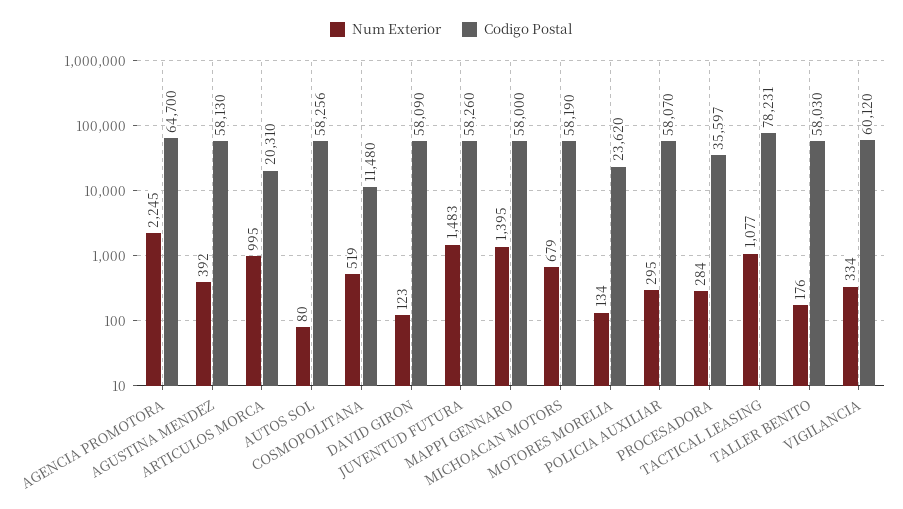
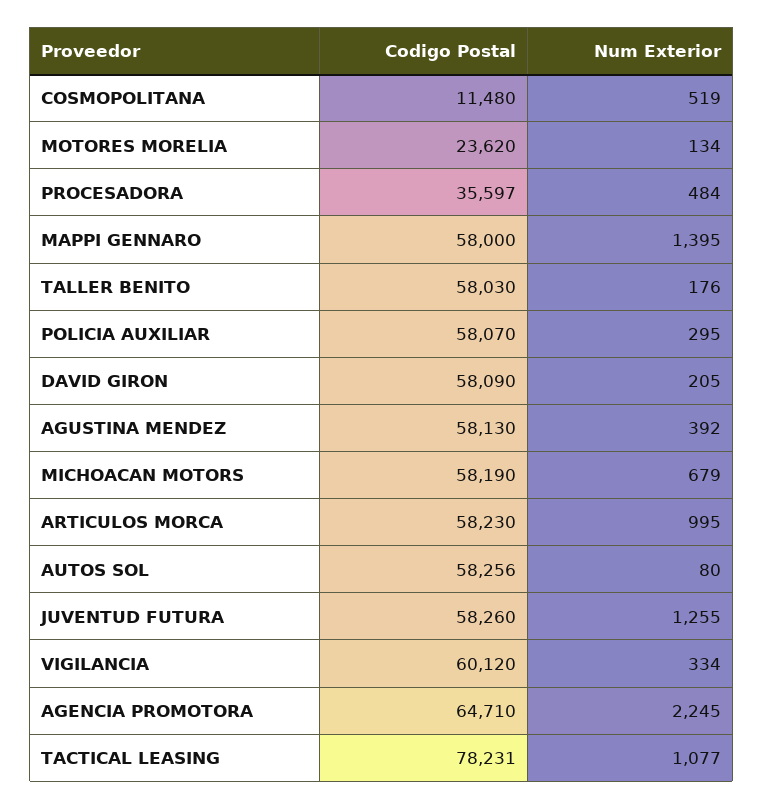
  {
    "Num Exterior": {
      "AGENCIA PROMOTORA": 2245,
      "AGUSTINA MENDEZ": 392,
      "ARTICULOS MORCA": 995,
      "AUTOS SOL": 80,
      "COSMOPOLITANA": 519,
-     "DAVID GIRON": 123,
+     "DAVID GIRON": 205,
-     "JUVENTUD FUTURA": 1483,
+     "JUVENTUD FUTURA": 1255,
      "MAPPI GENNARO": 1395,
      "MICHOACAN MOTORS": 679,
      "MOTORES MORELIA": 134,
      "POLICIA AUXILIAR": 295,
-     "PROCESADORA": 284,
+     "PROCESADORA": 484,
      "TACTICAL LEASING": 1077,
      "TALLER BENITO": 176,
      "VIGILANCIA": 334
    },
    "Codigo Postal": {
-     "AGENCIA PROMOTORA": 64700,
+     "AGENCIA PROMOTORA": 64710,
      "AGUSTINA MENDEZ": 58130,
-     "ARTICULOS MORCA": 20310,
+     "ARTICULOS MORCA": 58230,
      "AUTOS SOL": 58256,
      "COSMOPOLITANA": 11480,
      "DAVID GIRON": 58090,
      "JUVENTUD FUTURA": 58260,
      "MAPPI GENNARO": 58000,
      "MICHOACAN MOTORS": 58190,
      "MOTORES MORELIA": 23620,
      "POLICIA AUXILIAR": 58070,
      "PROCESADORA": 35597,
      "TACTICAL LEASING": 78231,
      "TALLER BENITO": 58030,
      "VIGILANCIA": 60120
    }
  }

